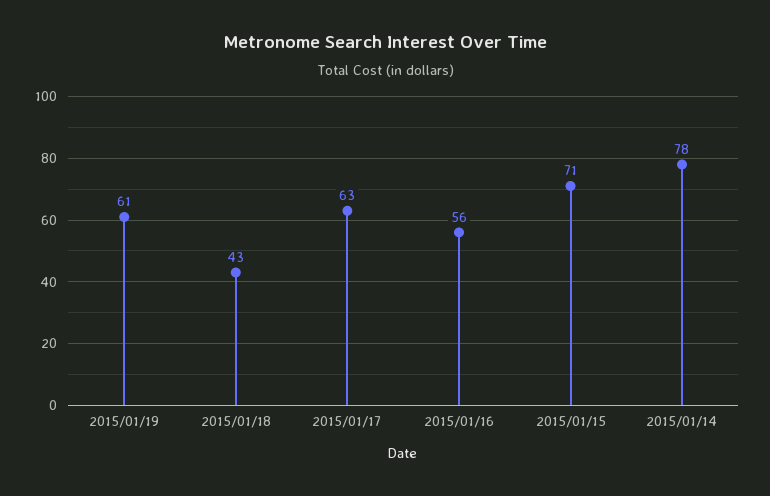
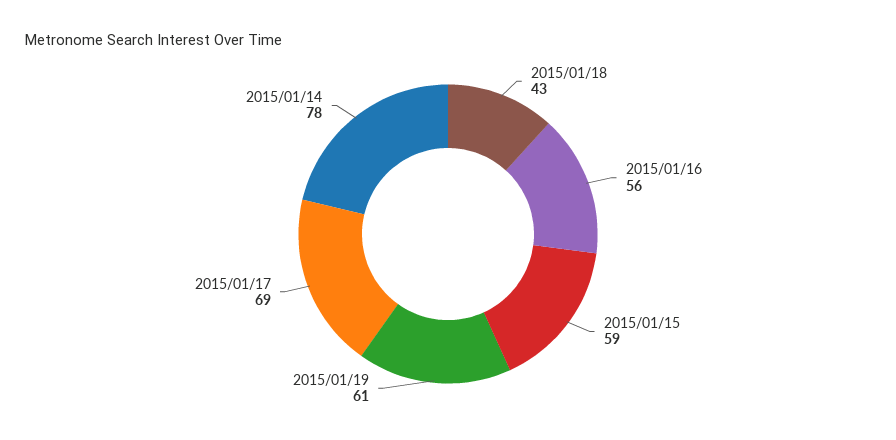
  {
    "2015/01/19": 61,
    "2015/01/18": 43,
-   "2015/01/17": 63,
+   "2015/01/17": 69,
    "2015/01/16": 56,
-   "2015/01/15": 71,
+   "2015/01/15": 59,
    "2015/01/14": 78
  }

